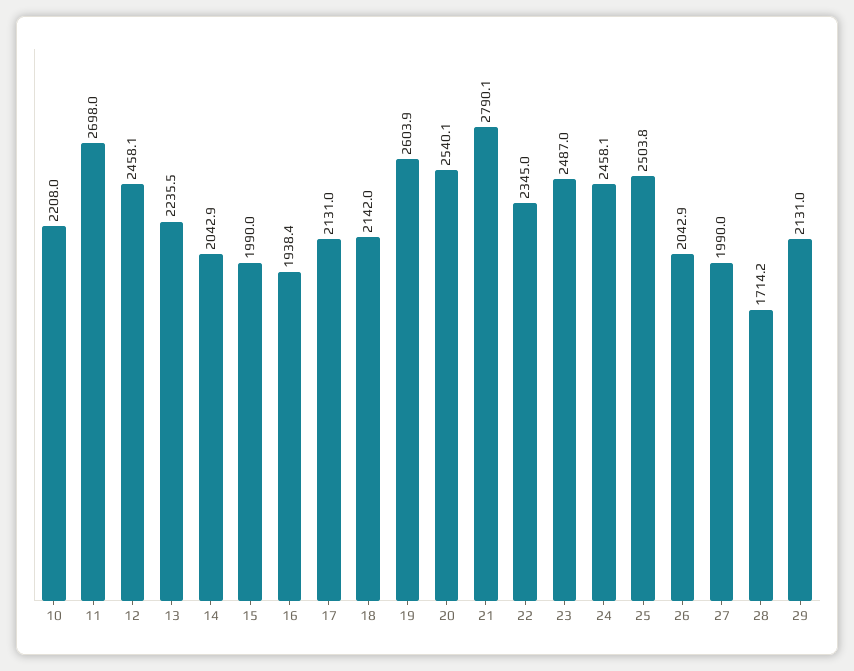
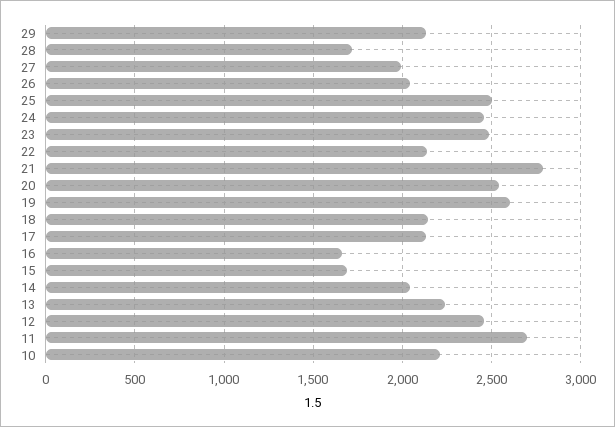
  {
    "10": 2208,
    "11": 2698,
    "12": 2458.1,
    "13": 2235.5,
    "14": 2042.9,
-   "15": 1990,
+   "15": 1700,
-   "16": 1938.4,
+   "16": 1650,
    "17": 2131,
    "18": 2142,
    "19": 2603.9,
    "20": 2540.1,
    "21": 2790.1,
-   "22": 2345,
+   "22": 2150,
    "23": 2487,
    "24": 2458.1,
    "25": 2503.8,
    "26": 2042.9,
    "27": 1990,
    "28": 1714.2,
    "29": 2131
  }

